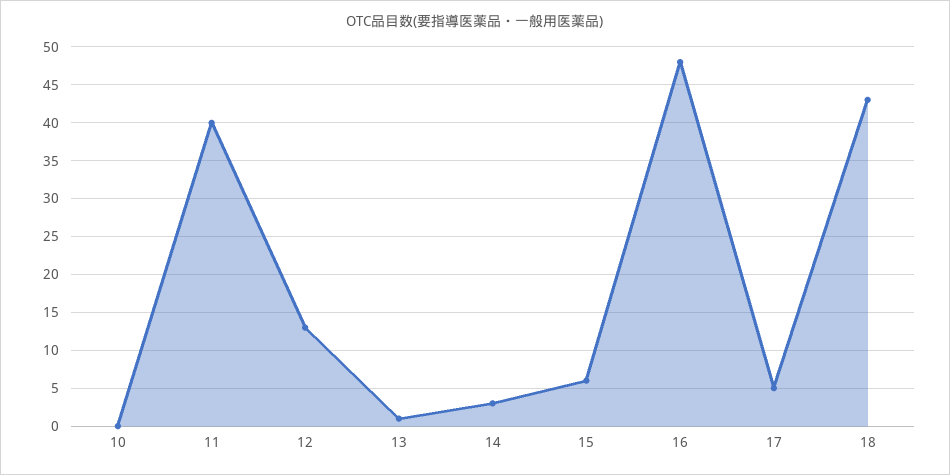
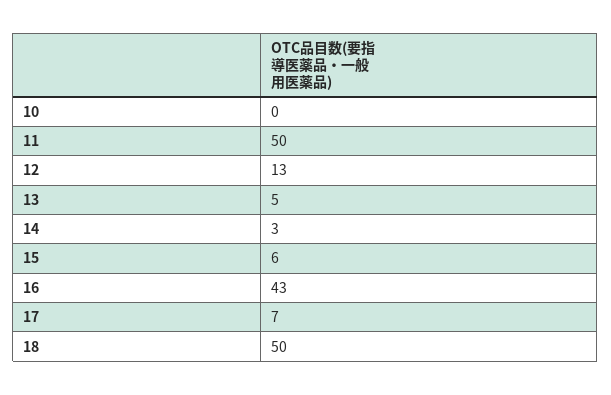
  {
    "10": 0,
-   "11": 40,
+   "11": 50,
    "12": 13,
-   "13": 1,
+   "13": 5,
    "14": 3,
    "15": 6,
-   "16": 48,
+   "16": 43,
-   "17": 5,
+   "17": 7,
-   "18": 43
+   "18": 50
  }

